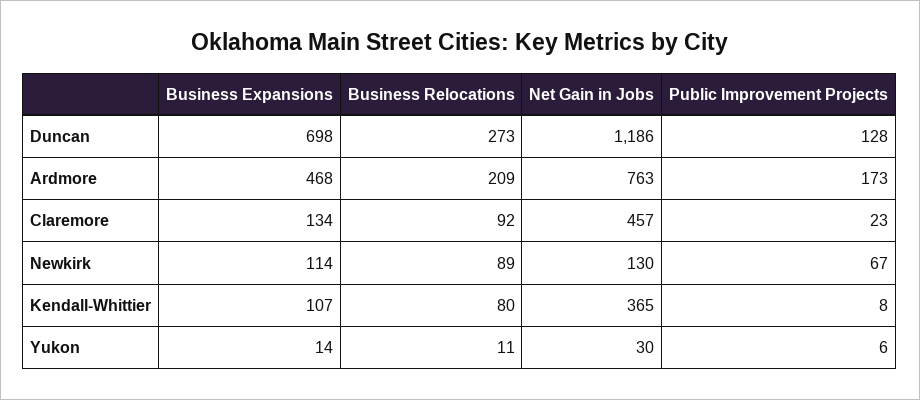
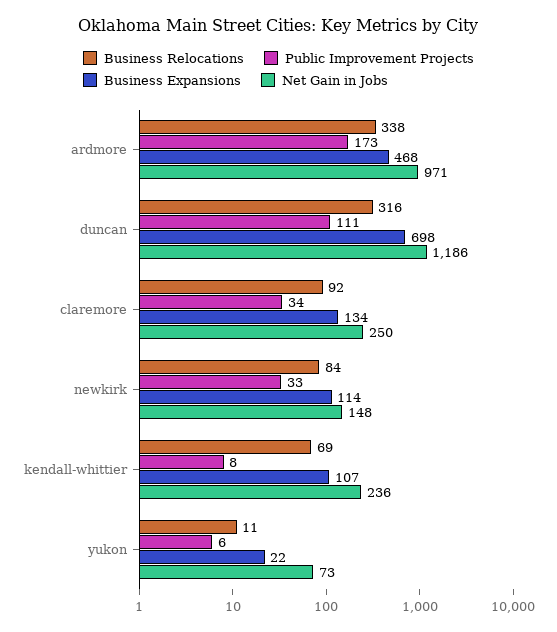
  {
    "Business Expansions": {
      "Duncan": 698,
      "Ardmore": 468,
      "Claremore": 134,
      "Newkirk": 114,
      "Kendall-Whittier": 107,
-     "Yukon": 14
+     "Yukon": 22
    },
    "Business Relocations": {
-     "Duncan": 273,
+     "Duncan": 316,
-     "Ardmore": 209,
+     "Ardmore": 338,
      "Claremore": 92,
-     "Newkirk": 89,
+     "Newkirk": 84,
-     "Kendall-Whittier": 80,
+     "Kendall-Whittier": 69,
      "Yukon": 11
    },
    "Net Gain in Jobs": {
      "Duncan": 1186,
-     "Ardmore": 763,
+     "Ardmore": 971,
-     "Claremore": 457,
+     "Claremore": 250,
-     "Newkirk": 130,
+     "Newkirk": 148,
-     "Kendall-Whittier": 365,
+     "Kendall-Whittier": 236,
-     "Yukon": 30
+     "Yukon": 73
    },
    "Public Improvement Projects": {
-     "Duncan": 128,
+     "Duncan": 111,
      "Ardmore": 173,
-     "Claremore": 23,
+     "Claremore": 34,
-     "Newkirk": 67,
+     "Newkirk": 33,
      "Kendall-Whittier": 8,
      "Yukon": 6
    }
  }

